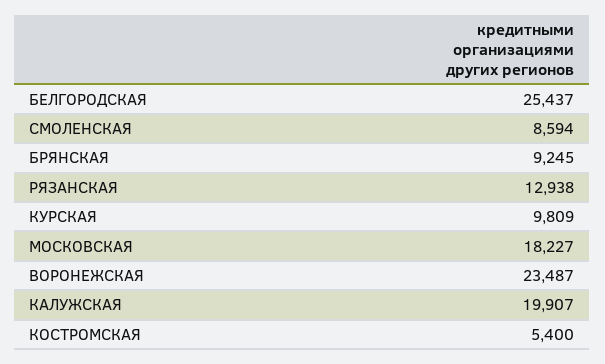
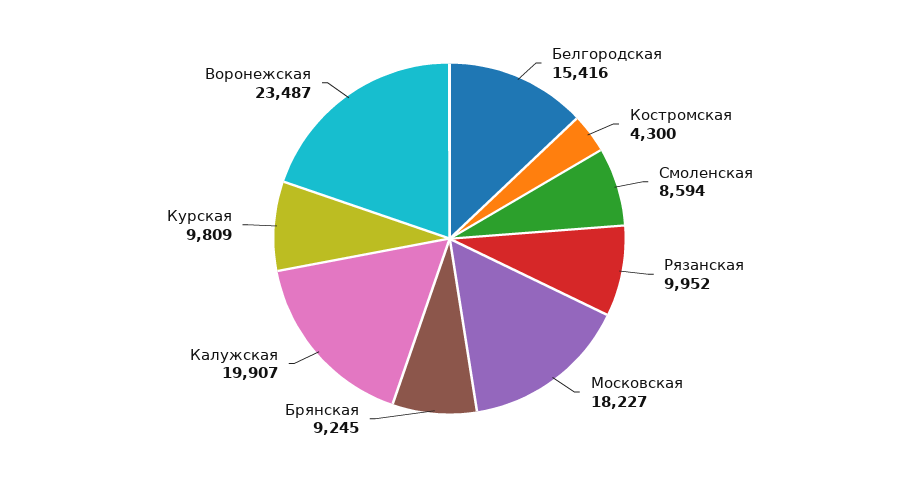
  {
-   "БЕЛГОРОДСКАЯ": 25437,
+   "БЕЛГОРОДСКАЯ": 15416,
    "СМОЛЕНСКАЯ": 8594,
    "БРЯНСКАЯ": 9245,
-   "РЯЗАНСКАЯ": 12938,
+   "РЯЗАНСКАЯ": 9952,
    "КУРСКАЯ": 9809,
    "МОСКОВСКАЯ": 18227,
    "ВОРОНЕЖСКАЯ": 23487,
    "КАЛУЖСКАЯ": 19907,
-   "КОСТРОМСКАЯ": 5400
+   "КОСТРОМСКАЯ": 4300
  }

